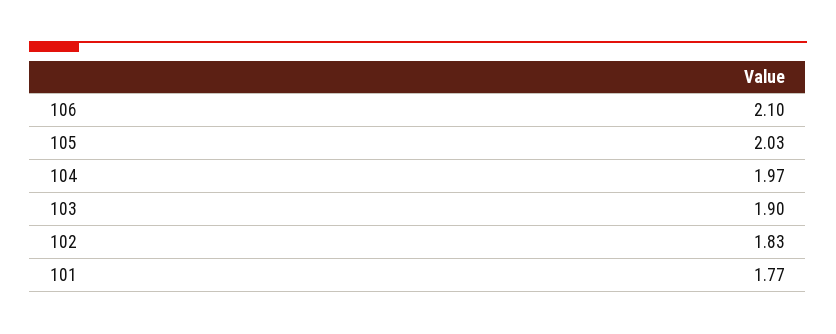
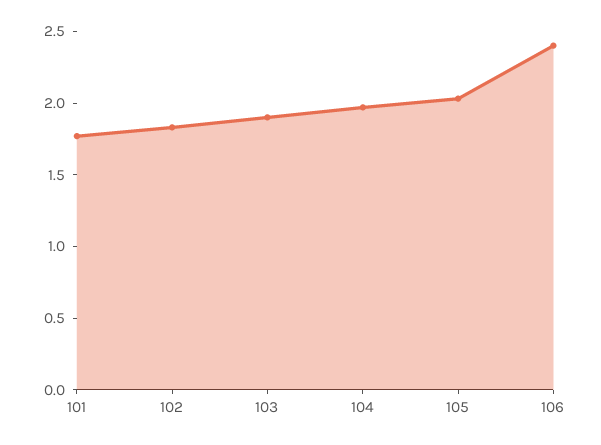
  {
-   "106": 2.1,
+   "106": 2.4,
    "105": 2.03,
    "104": 1.97,
    "103": 1.9,
    "102": 1.83,
    "101": 1.77
  }

